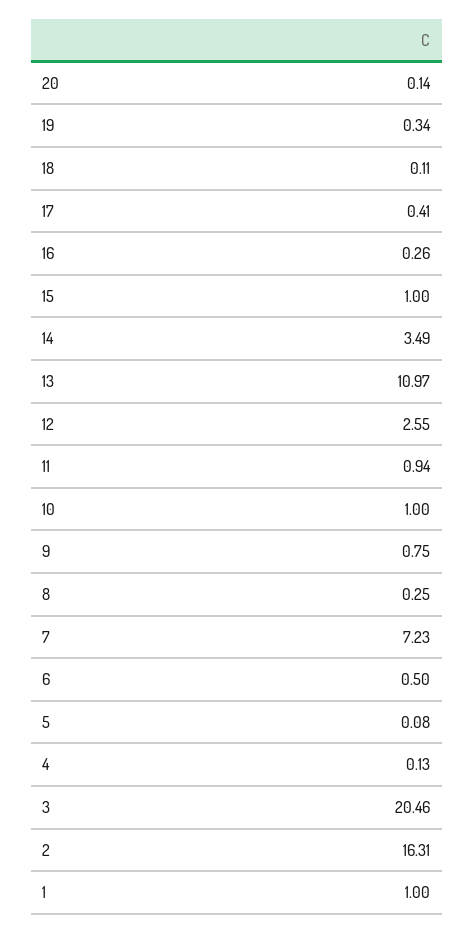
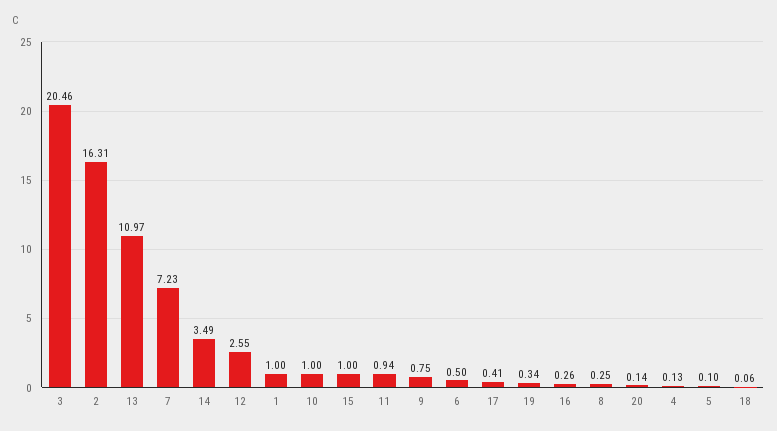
  {
    "20": 0.14,
    "19": 0.34,
-   "18": 0.11,
+   "18": 0.06,
    "17": 0.41,
    "16": 0.26,
    "15": 1,
    "14": 3.49,
    "13": 10.97,
    "12": 2.55,
    "11": 0.94,
    "10": 1,
    "9": 0.75,
    "8": 0.25,
    "7": 7.23,
    "6": 0.5,
-   "5": 0.08,
+   "5": 0.1,
    "4": 0.13,
    "3": 20.46,
    "2": 16.31,
    "1": 1
  }

